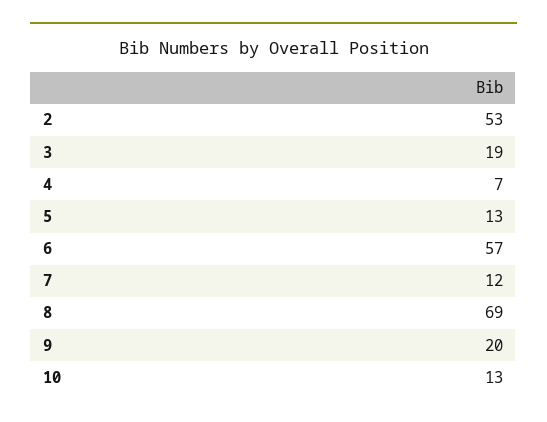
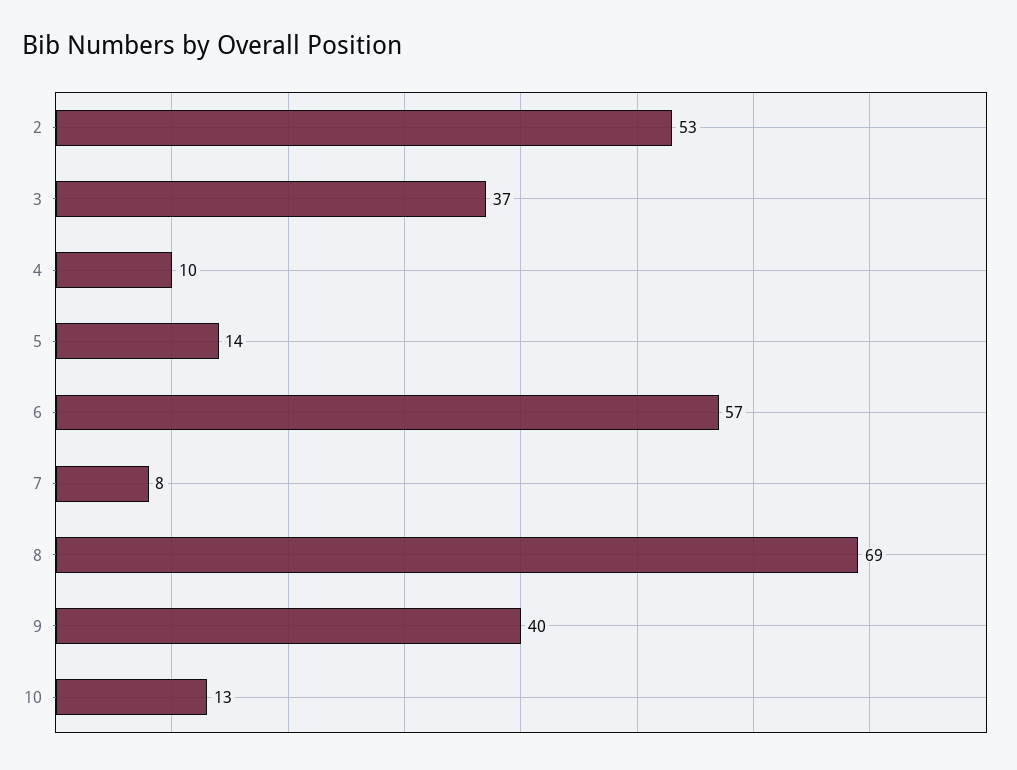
  {
    "2": 53,
-   "3": 19,
+   "3": 37,
-   "4": 7,
+   "4": 10,
-   "5": 13,
+   "5": 14,
    "6": 57,
-   "7": 12,
+   "7": 8,
    "8": 69,
-   "9": 20,
+   "9": 40,
    "10": 13
  }

